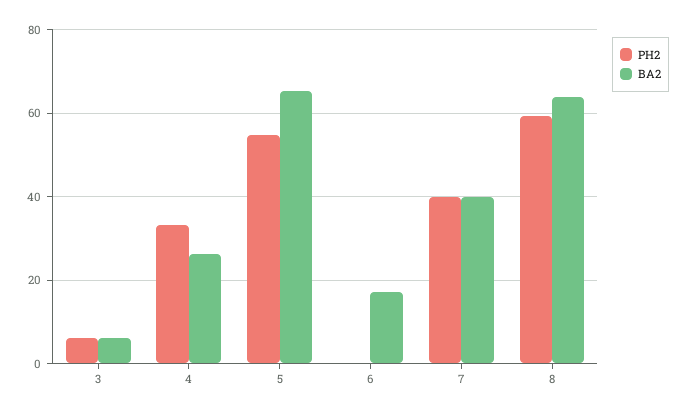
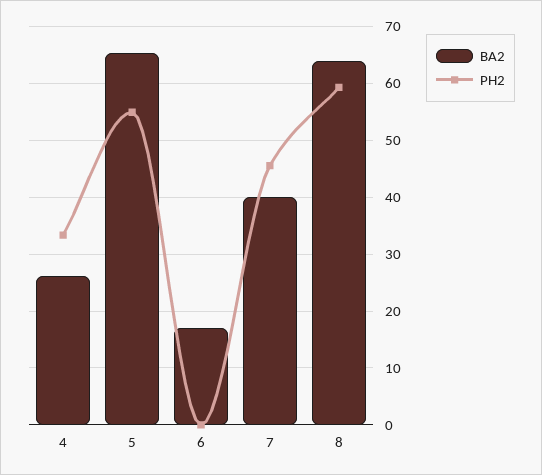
  {
    "PH2": {
-     "3": 6,
      "4": 34,
      "5": 54,
      "6": 0,
-     "7": 40,
+     "7": 46,
      "8": 60
    },
    "BA2": {
-     "3": 6,
      "4": 26,
      "5": 66,
      "6": 18,
      "7": 40,
      "8": 64
    }
  }

